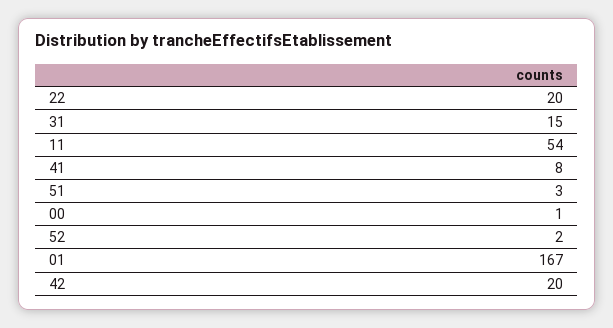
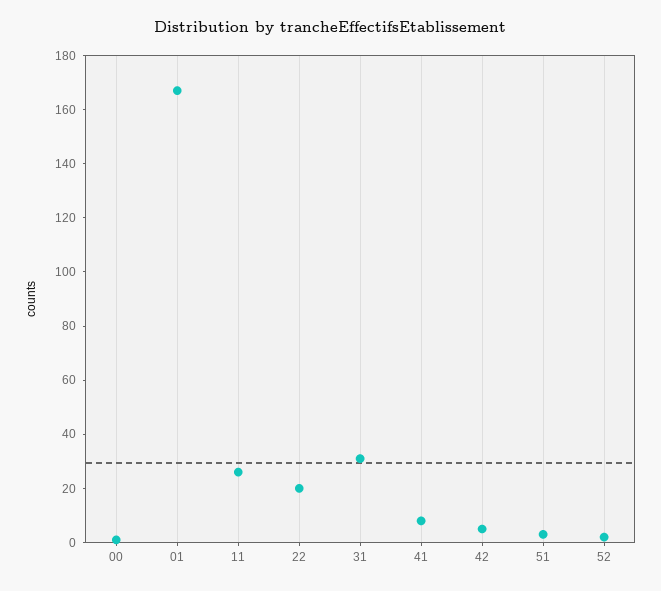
  {
    "22": 20,
-   "31": 15,
+   "31": 30,
-   "11": 54,
+   "11": 25,
    "41": 8,
    "51": 3,
    "00": 1,
    "52": 2,
    "01": 167,
-   "42": 20
+   "42": 5
  }

